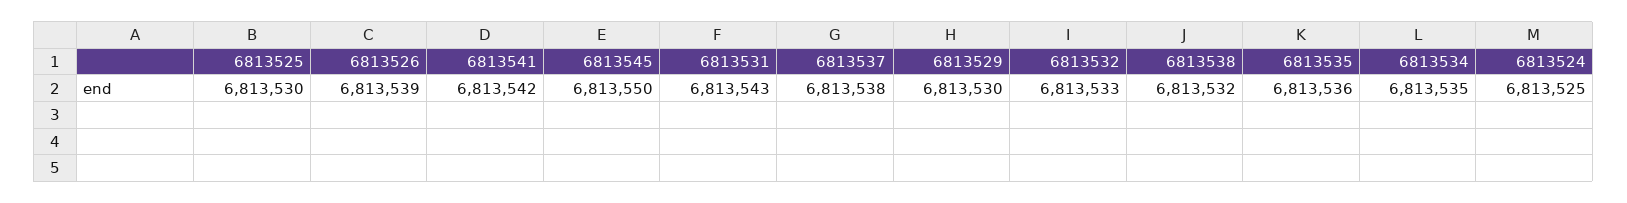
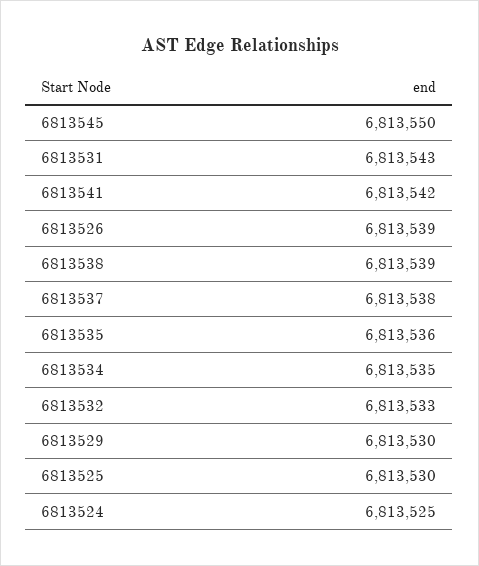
  {
    "6813525": 6813530,
    "6813526": 6813539,
    "6813541": 6813542,
    "6813545": 6813550,
    "6813531": 6813543,
    "6813537": 6813538,
    "6813529": 6813530,
    "6813532": 6813533,
-   "6813538": 6813532,
+   "6813538": 6813539,
    "6813535": 6813536,
    "6813534": 6813535,
    "6813524": 6813525
  }

